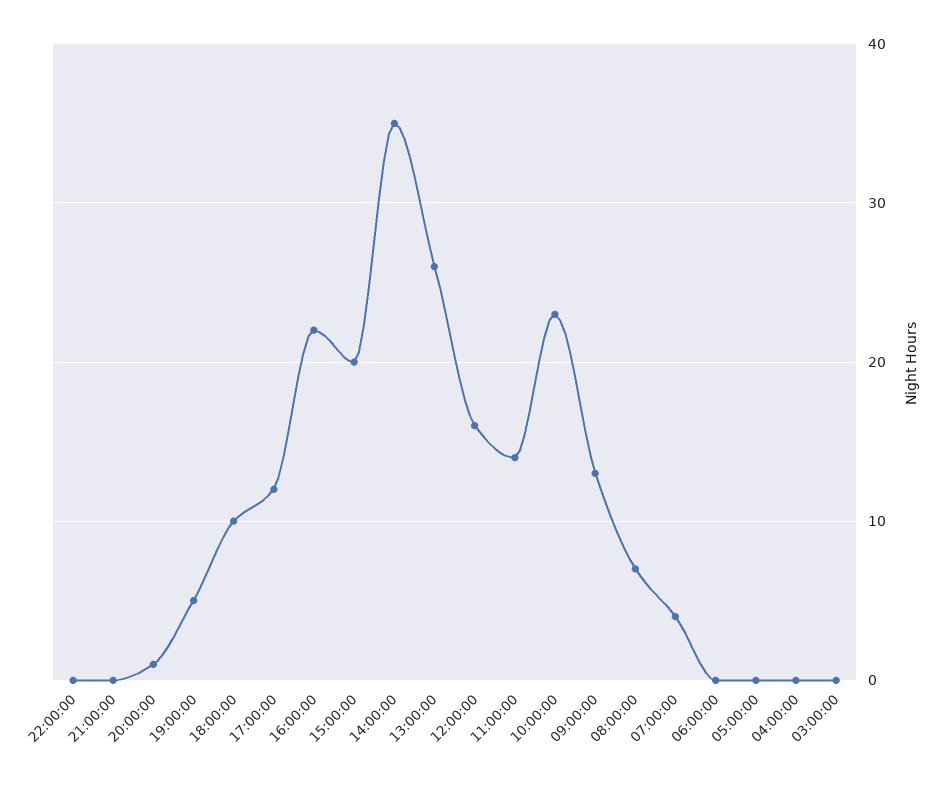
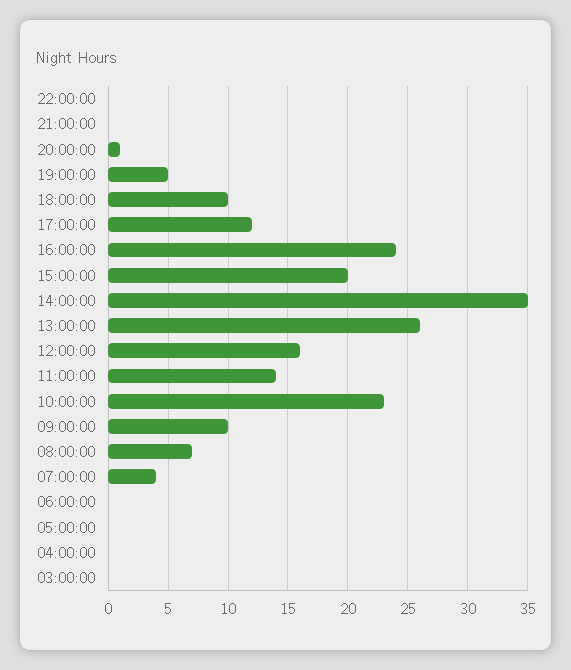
  {
    "22:00:00": 0,
    "21:00:00": 0,
    "20:00:00": 1,
    "19:00:00": 5,
    "18:00:00": 10,
    "17:00:00": 12,
-   "16:00:00": 22,
+   "16:00:00": 24,
    "15:00:00": 20,
    "14:00:00": 35,
    "13:00:00": 26,
    "12:00:00": 16,
    "11:00:00": 14,
    "10:00:00": 23,
-   "09:00:00": 13,
+   "09:00:00": 10,
    "08:00:00": 7,
    "07:00:00": 4,
    "06:00:00": 0,
    "05:00:00": 0,
    "04:00:00": 0,
    "03:00:00": 0
  }

